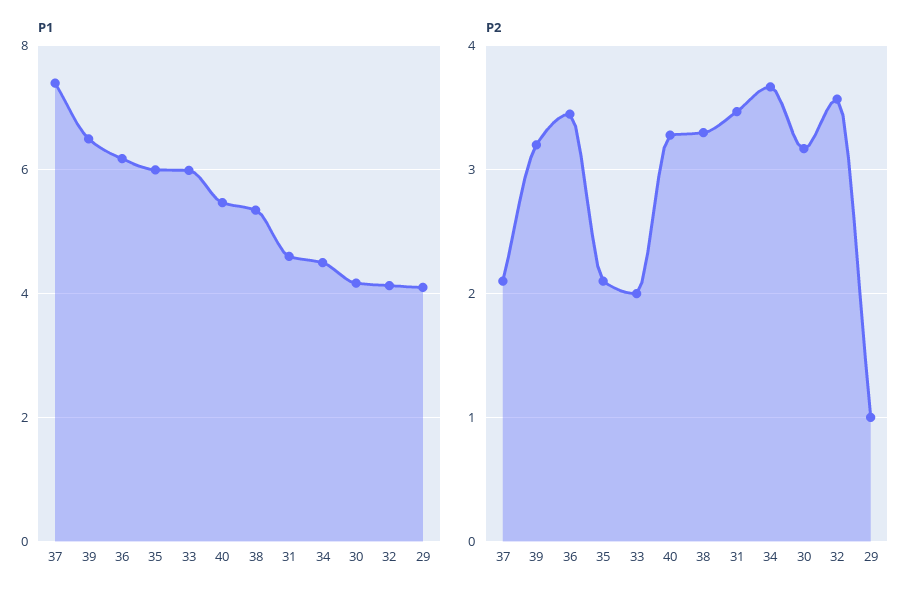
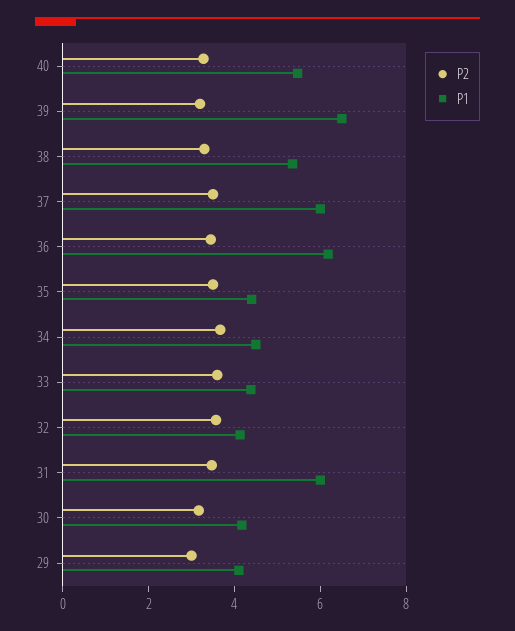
  {
    "P1": {
-     "37": 7.4,
+     "37": 6,
      "39": 6.6,
      "36": 6.2,
-     "35": 6,
+     "35": 4.5,
-     "33": 6,
+     "33": 4.5,
      "40": 5.4,
      "38": 5.4,
-     "31": 4.6,
+     "31": 6,
      "34": 4.6,
      "30": 4.2,
      "32": 4.2,
      "29": 4.2
    },
    "P2": {
-     "37": 2.1,
+     "37": 3.5,
      "39": 3.2,
      "36": 3.5,
-     "35": 2.1,
+     "35": 3.5,
-     "33": 2,
+     "33": 3.5,
      "40": 3.3,
      "38": 3.3,
      "31": 3.5,
      "34": 3.7,
      "30": 3.2,
      "32": 3.6,
-     "29": 1
+     "29": 3
    }
  }

